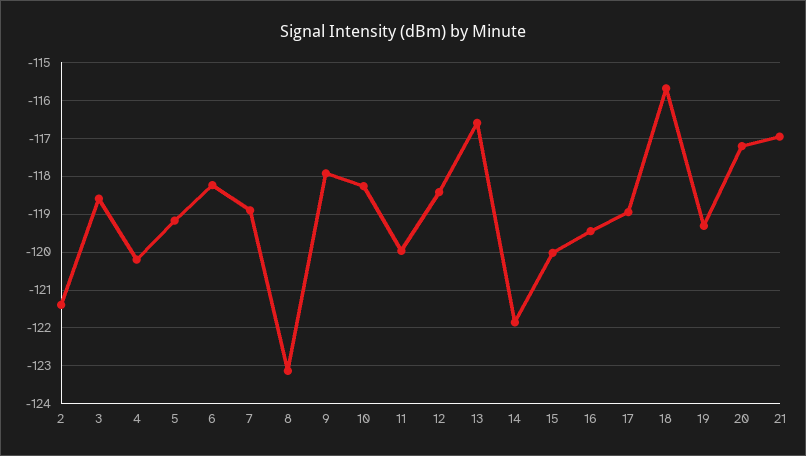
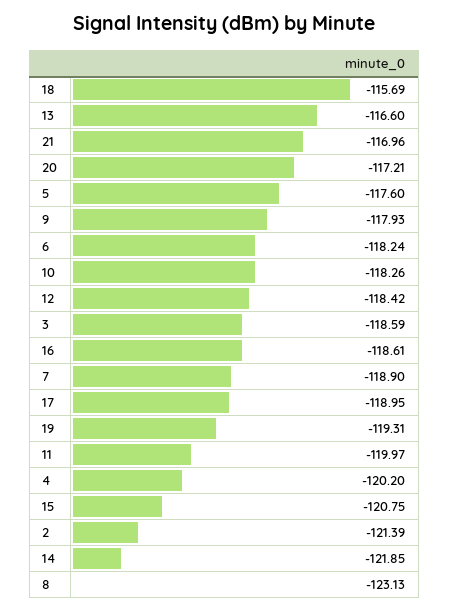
  {
    "2": -121.39,
    "3": -118.59,
    "4": -120.2,
-   "5": -119.2,
+   "5": -117.6,
    "6": -118.24,
    "7": -118.9,
    "8": -123.13,
    "9": -117.93,
    "10": -118.26,
    "11": -119.97,
    "12": -118.42,
    "13": -116.6,
    "14": -121.85,
-   "15": -120,
+   "15": -120.75,
-   "16": -119.4,
+   "16": -118.61,
    "17": -118.95,
    "18": -115.69,
    "19": -119.31,
    "20": -117.21,
    "21": -116.96
  }

